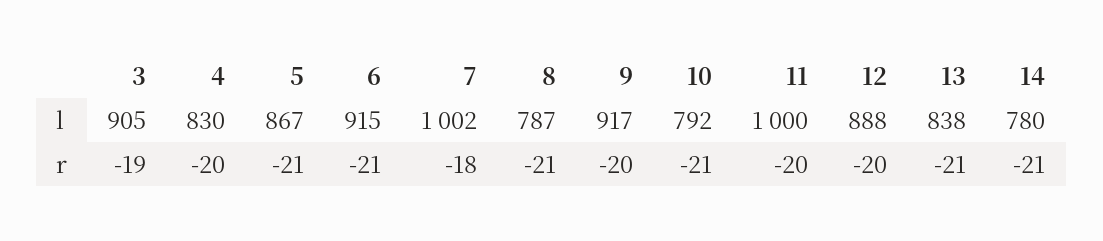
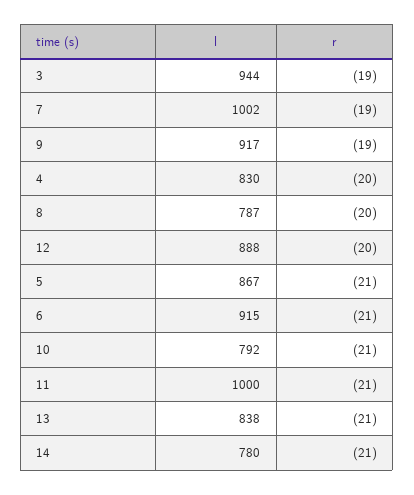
  {
    "3": {
-     "l": 905,
+     "l": 944,
      "r": -19
    },
    "4": {
      "l": 830,
      "r": -20
    },
    "5": {
      "l": 867,
      "r": -21
    },
    "6": {
      "l": 915,
      "r": -21
    },
    "7": {
      "l": 1002,
-     "r": -18
+     "r": -19
    },
    "8": {
      "l": 787,
-     "r": -21
+     "r": -20
    },
    "9": {
      "l": 917,
-     "r": -20
+     "r": -19
    },
    "10": {
      "l": 792,
      "r": -21
    },
    "11": {
      "l": 1000,
-     "r": -20
+     "r": -21
    },
    "12": {
      "l": 888,
      "r": -20
    },
    "13": {
      "l": 838,
      "r": -21
    },
    "14": {
      "l": 780,
      "r": -21
    }
  }

